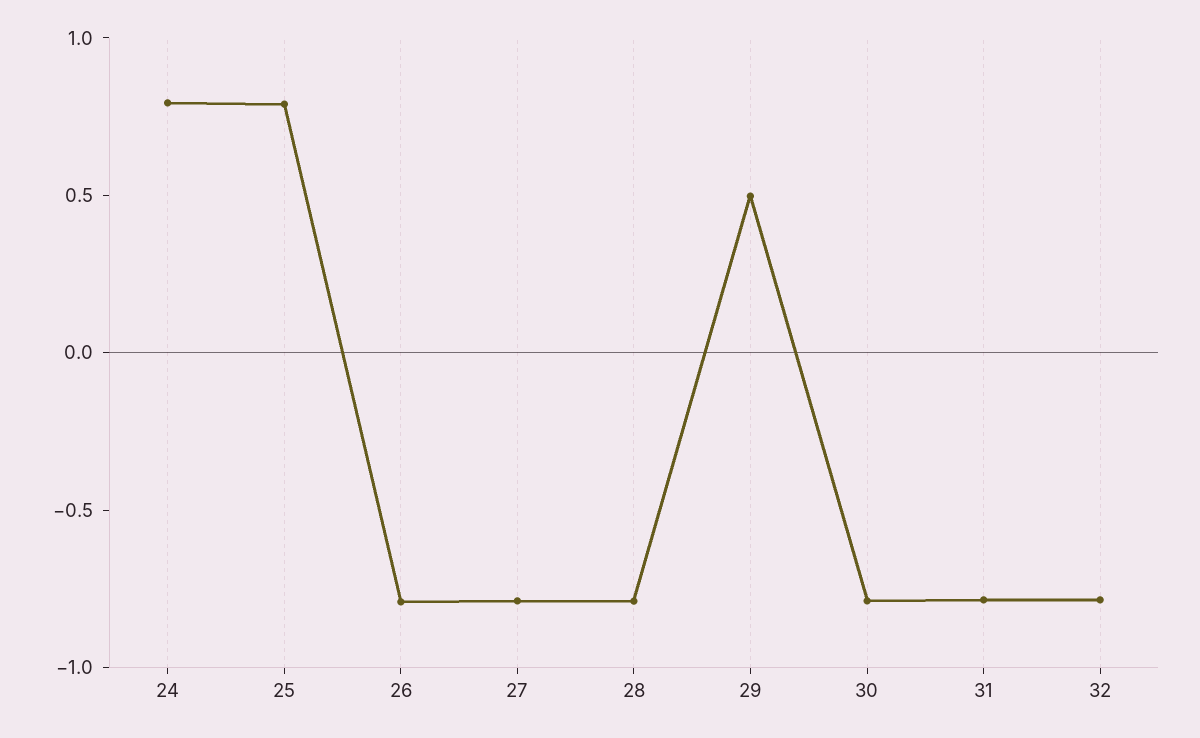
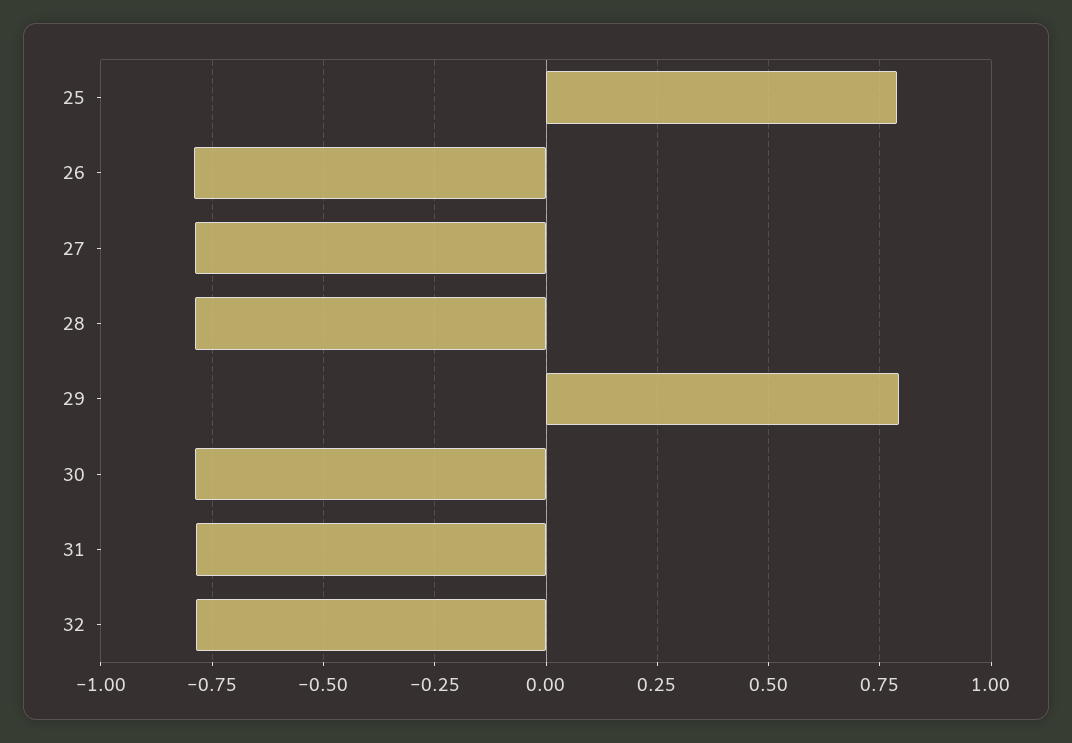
  {
-   "24": 0.8,
    "25": 0.8,
    "26": -0.8,
    "27": -0.8,
    "28": -0.8,
-   "29": 0.5,
+   "29": 0.8,
    "30": -0.8,
    "31": -0.775,
    "32": -0.775
  }

